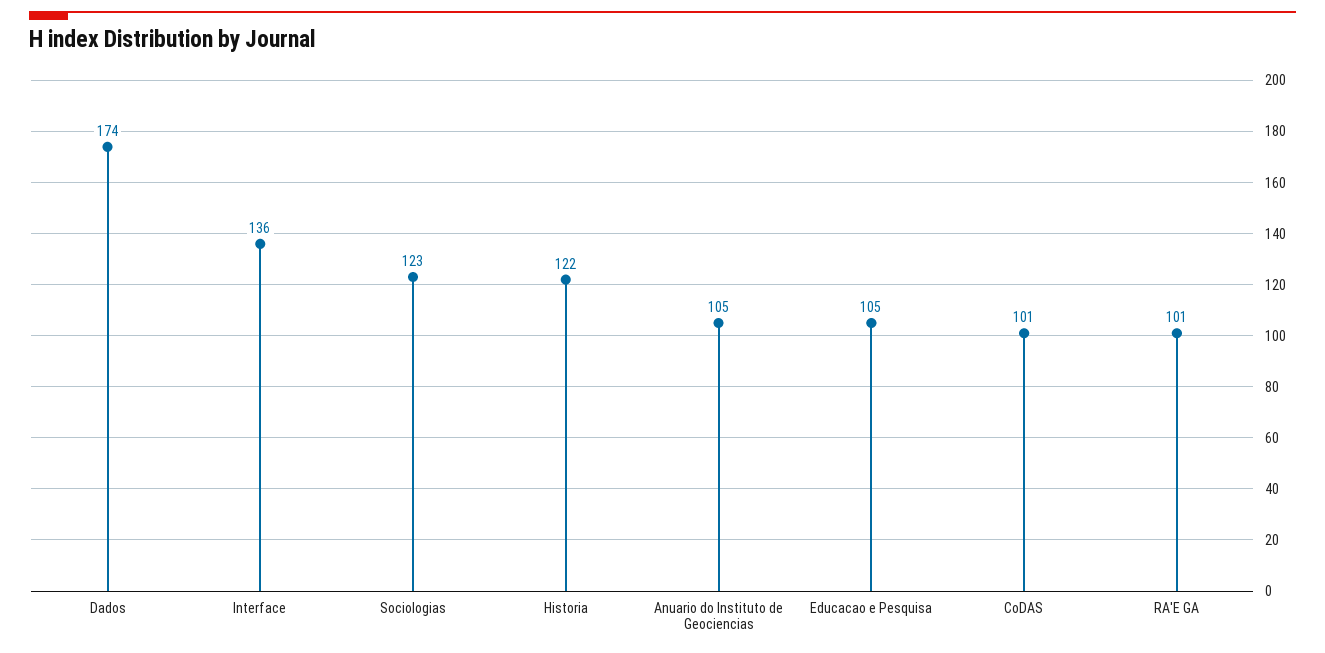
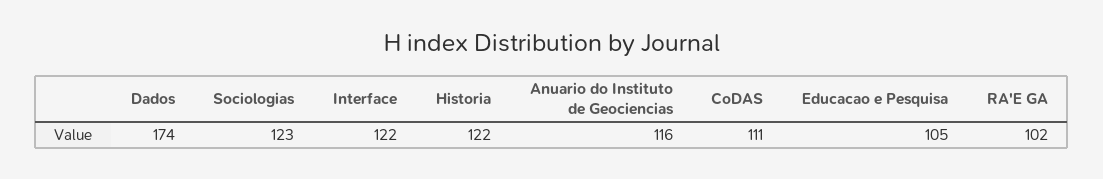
  {
    "Dados": 174,
-   "Interface": 136,
+   "Interface": 122,
    "Sociologias": 123,
    "Historia": 122,
-   "Anuario do Instituto de Geociencias": 105,
+   "Anuario do Instituto de Geociencias": 116,
    "Educacao e Pesquisa": 105,
-   "CoDAS": 101,
+   "CoDAS": 111,
-   "RA'E GA": 101
+   "RA'E GA": 102
  }

